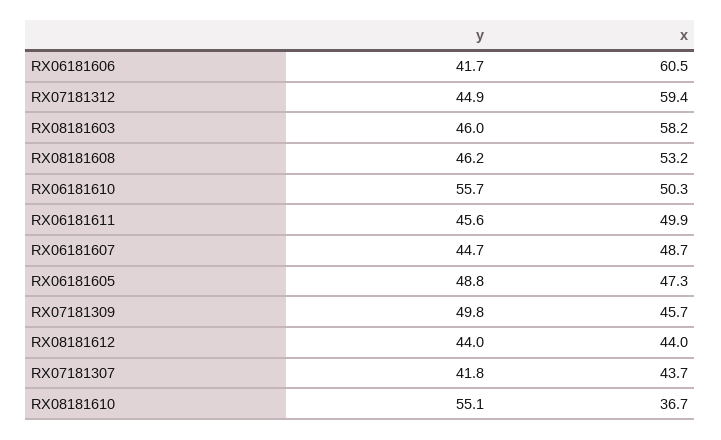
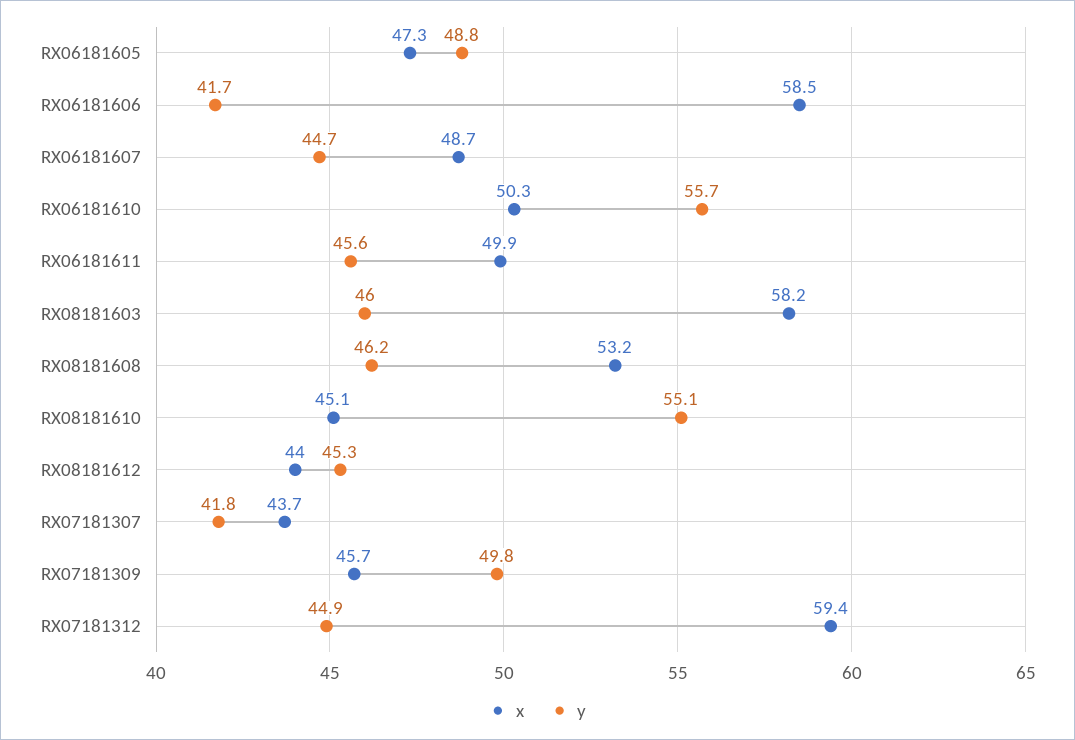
  {
    "y": {
      "RX06181606": 41.7,
      "RX07181312": 44.9,
      "RX08181603": 46,
      "RX08181608": 46.2,
      "RX06181610": 55.7,
      "RX06181611": 45.6,
      "RX06181607": 44.7,
      "RX06181605": 48.8,
      "RX07181309": 49.8,
-     "RX08181612": 44,
+     "RX08181612": 45.3,
      "RX07181307": 41.8,
      "RX08181610": 55.1
    },
    "x": {
-     "RX06181606": 60.5,
+     "RX06181606": 58.5,
      "RX07181312": 59.4,
      "RX08181603": 58.2,
      "RX08181608": 53.2,
      "RX06181610": 50.3,
      "RX06181611": 49.9,
      "RX06181607": 48.7,
      "RX06181605": 47.3,
      "RX07181309": 45.7,
      "RX08181612": 44,
      "RX07181307": 43.7,
-     "RX08181610": 36.7
+     "RX08181610": 45.1
    }
  }

